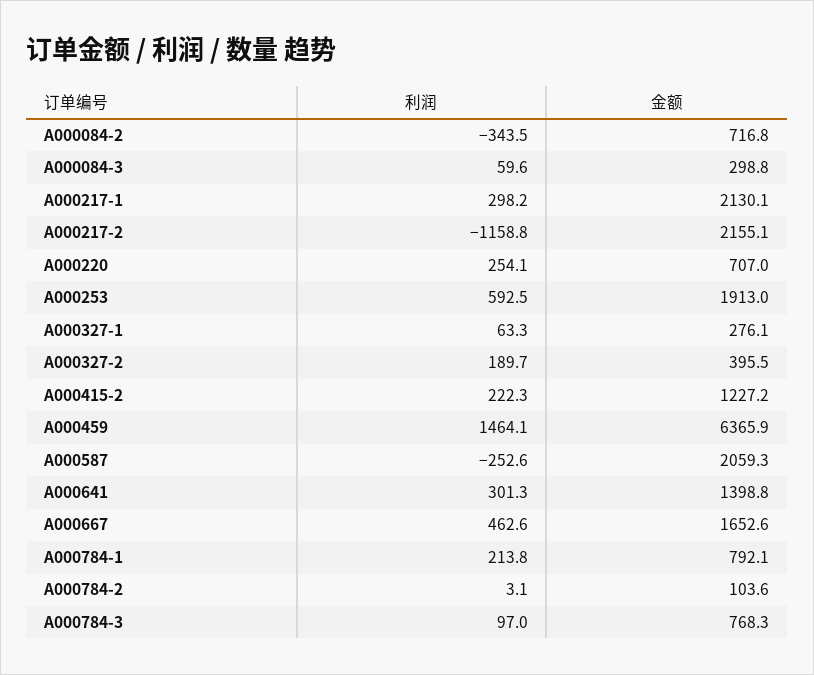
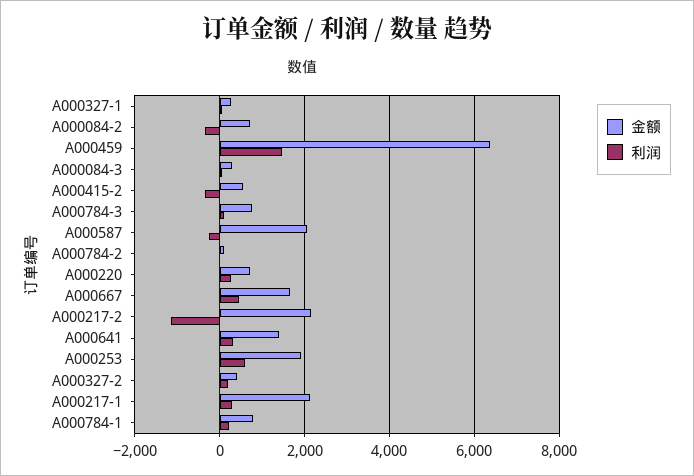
  {
    "利润": {
      "A000084-2": -343.5,
      "A000084-3": 59.6,
      "A000217-1": 298.2,
      "A000217-2": -1158.8,
      "A000220": 254.1,
      "A000253": 592.5,
      "A000327-1": 63.3,
      "A000327-2": 189.7,
-     "A000415-2": 222.3,
+     "A000415-2": -400,
      "A000459": 1464.1,
      "A000587": -252.6,
      "A000641": 301.3,
      "A000667": 462.6,
      "A000784-1": 213.8,
      "A000784-2": 3.1,
      "A000784-3": 97
    },
    "金额": {
      "A000084-2": 716.8,
      "A000084-3": 298.8,
      "A000217-1": 2130.1,
      "A000217-2": 2155.1,
      "A000220": 707,
      "A000253": 1913,
      "A000327-1": 276.1,
      "A000327-2": 395.5,
-     "A000415-2": 1227.2,
+     "A000415-2": 600,
      "A000459": 6365.9,
      "A000587": 2059.3,
      "A000641": 1398.8,
      "A000667": 1652.6,
      "A000784-1": 792.1,
      "A000784-2": 103.6,
      "A000784-3": 768.3
    }
  }

